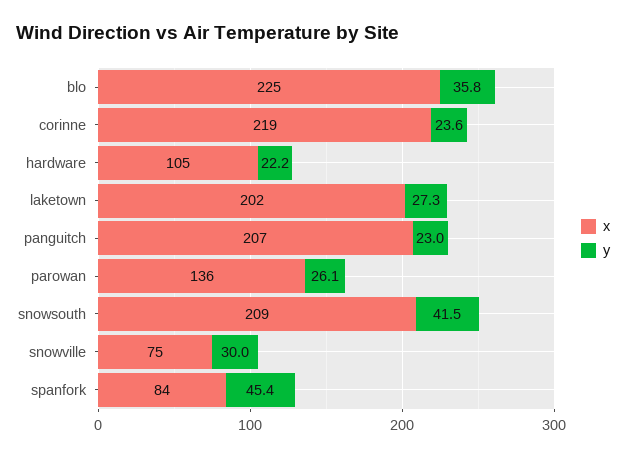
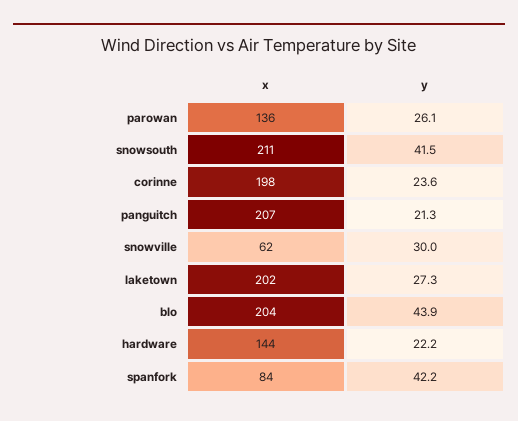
  {
    "x": {
-     "blo": 225,
+     "blo": 204,
-     "corinne": 219,
+     "corinne": 198,
-     "hardware": 105,
+     "hardware": 144,
      "laketown": 202,
      "panguitch": 207,
      "parowan": 136,
-     "snowsouth": 209,
+     "snowsouth": 211,
-     "snowville": 75,
+     "snowville": 62,
      "spanfork": 84
    },
    "y": {
-     "blo": 35.8,
+     "blo": 43.9,
      "corinne": 23.6,
      "hardware": 22.2,
      "laketown": 27.3,
-     "panguitch": 23,
+     "panguitch": 21.3,
      "parowan": 26.1,
      "snowsouth": 41.5,
      "snowville": 30,
-     "spanfork": 45.4
+     "spanfork": 42.2
    }
  }

